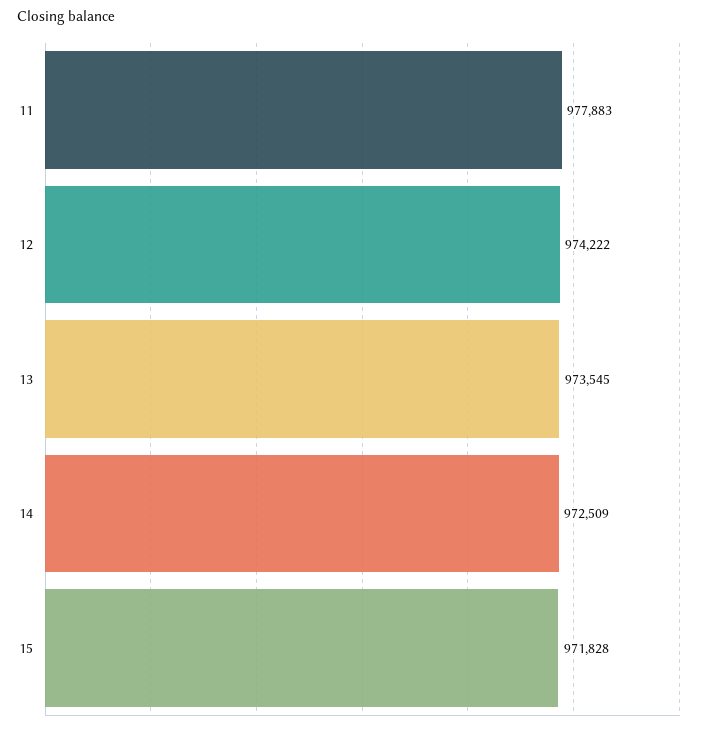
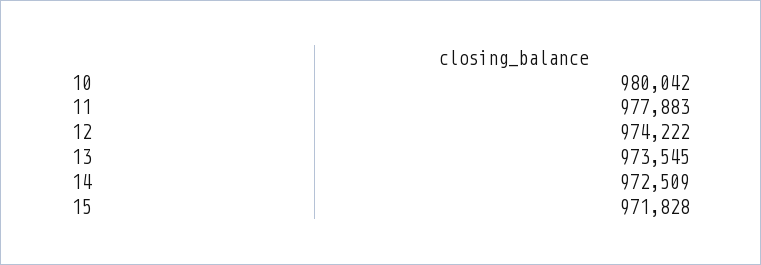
  {
    "11": 977883,
    "12": 974222,
    "13": 973545,
    "14": 972509,
-   "15": 971828
+   "15": 971828,
+   "10": 980042
  }

